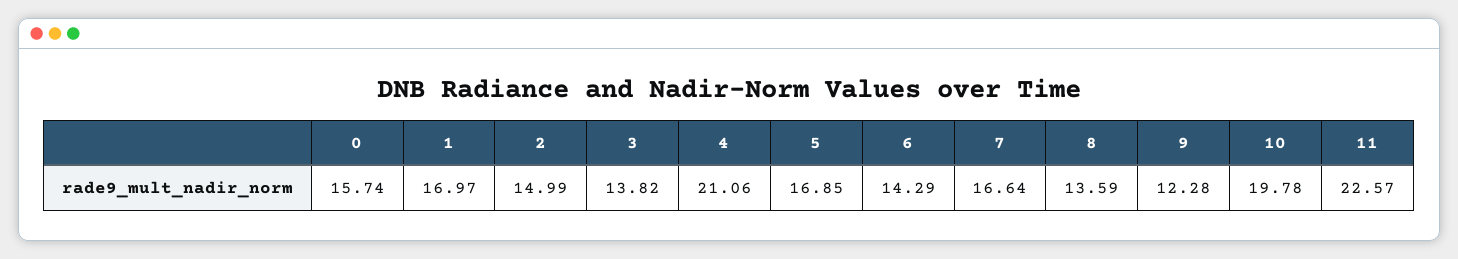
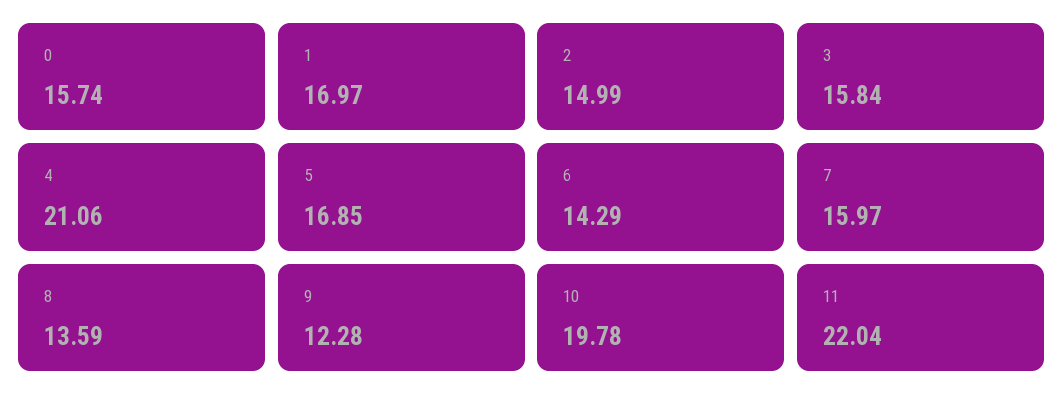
  {
    "0": 15.74,
    "1": 16.97,
    "2": 14.99,
-   "3": 13.82,
+   "3": 15.84,
    "4": 21.06,
    "5": 16.85,
    "6": 14.29,
-   "7": 16.64,
+   "7": 15.97,
    "8": 13.59,
    "9": 12.28,
    "10": 19.78,
-   "11": 22.57
+   "11": 22.04
  }

